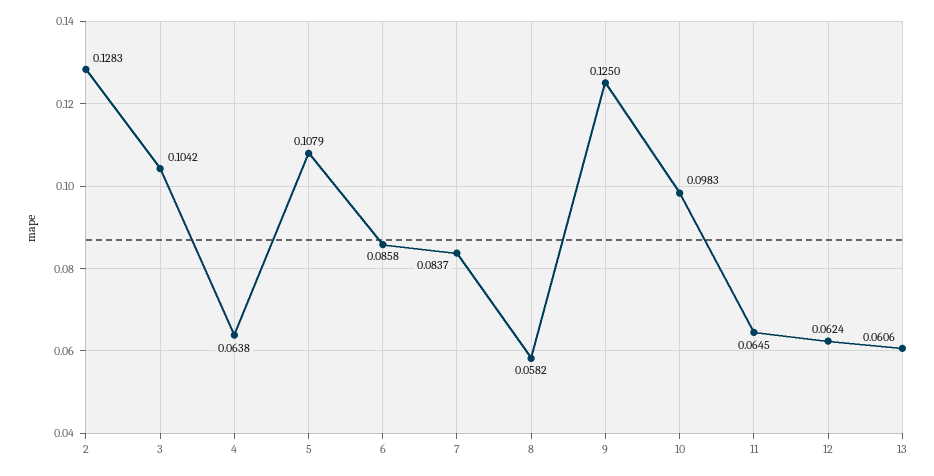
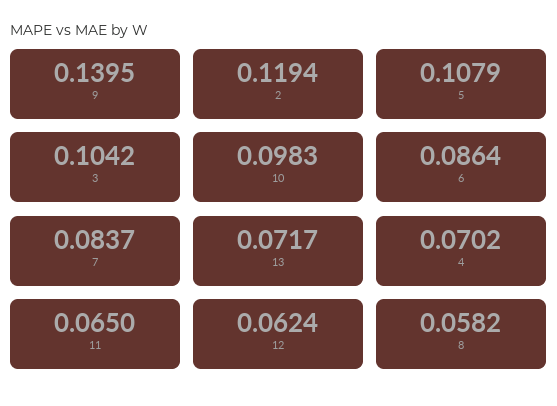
  {
-   "2": 0.1283,
+   "2": 0.1194,
    "3": 0.1042,
-   "4": 0.0638,
+   "4": 0.0702,
    "5": 0.1079,
-   "6": 0.0858,
+   "6": 0.0864,
    "7": 0.0837,
    "8": 0.0582,
-   "9": 0.125,
+   "9": 0.1395,
    "10": 0.0983,
-   "11": 0.0645,
+   "11": 0.065,
    "12": 0.0624,
-   "13": 0.0606
+   "13": 0.0717
  }

